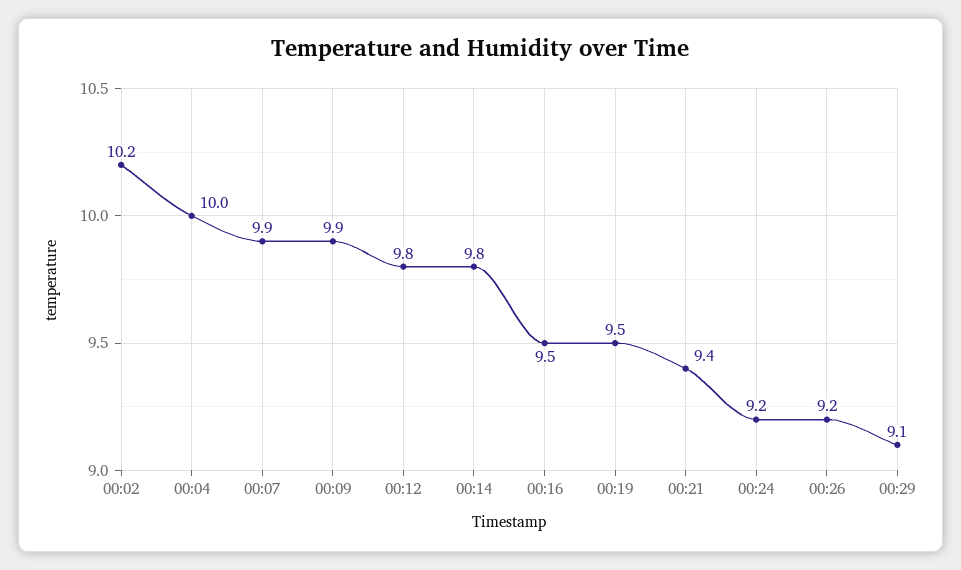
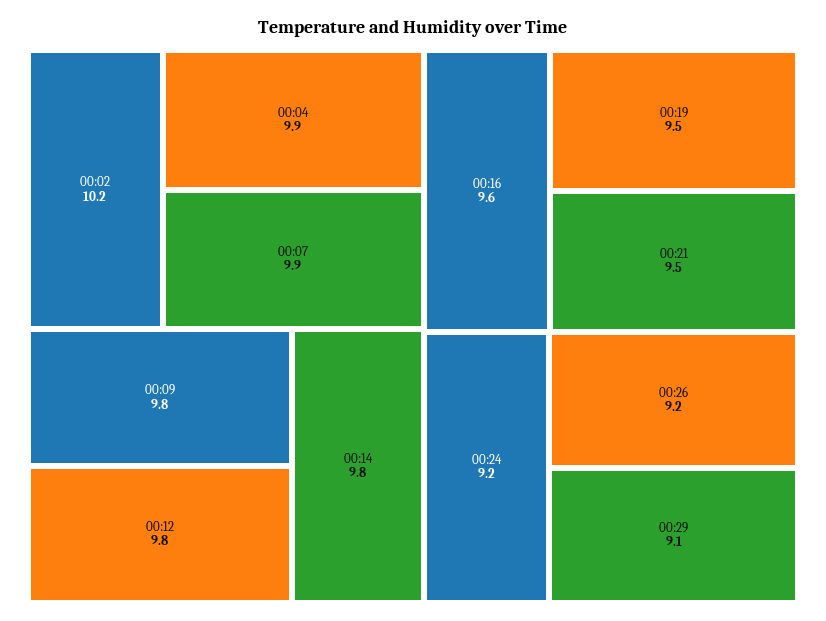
  {
    "00:02": 10.2,
-   "00:04": 10,
+   "00:04": 9.9,
    "00:07": 9.9,
-   "00:09": 9.9,
+   "00:09": 9.8,
    "00:12": 9.8,
    "00:14": 9.8,
-   "00:16": 9.5,
+   "00:16": 9.6,
    "00:19": 9.5,
-   "00:21": 9.4,
+   "00:21": 9.5,
    "00:24": 9.2,
    "00:26": 9.2,
    "00:29": 9.1
  }

